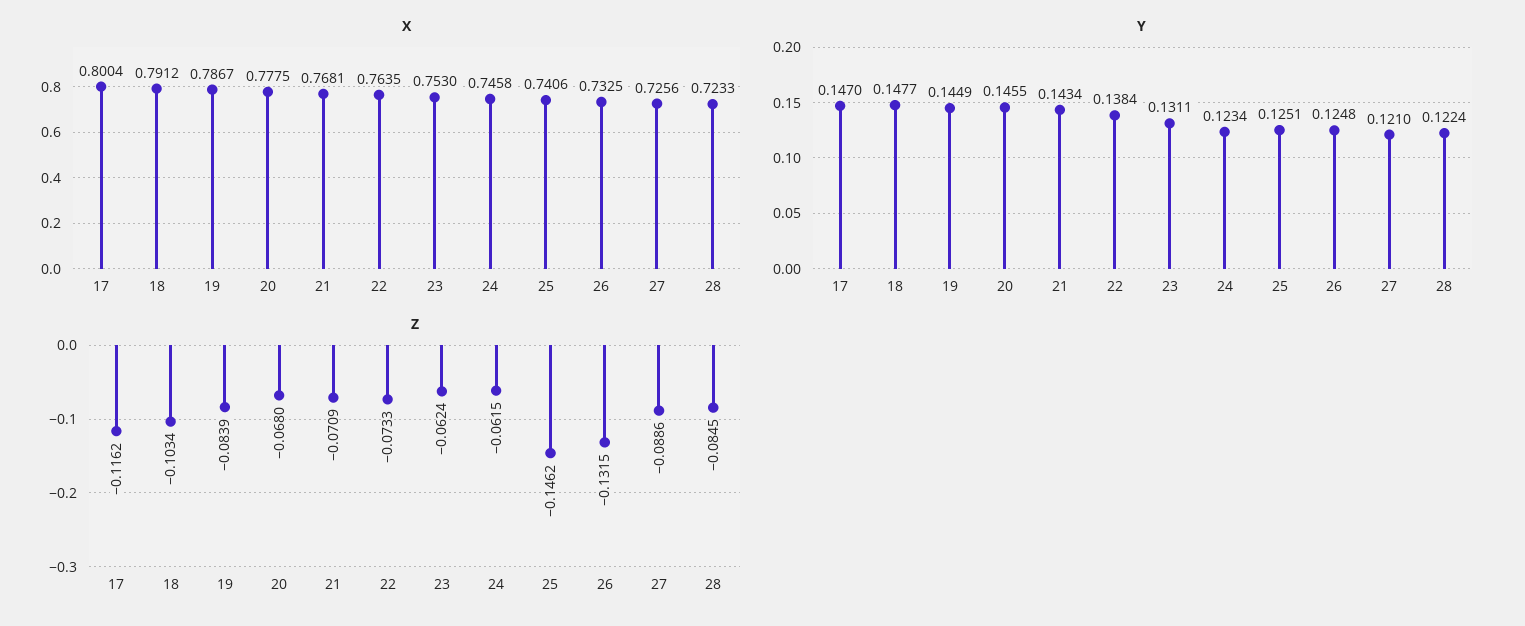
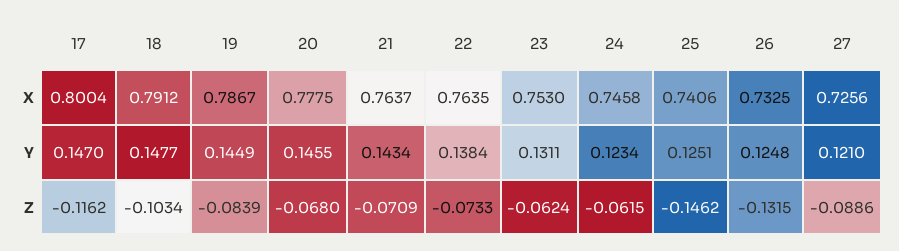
  {
    "X": {
      "17": 0.8004,
      "18": 0.7912,
      "19": 0.7867,
      "20": 0.7775,
-     "21": 0.7681,
+     "21": 0.7637,
      "22": 0.7635,
      "23": 0.753,
      "24": 0.7458,
      "25": 0.7406,
      "26": 0.7325,
-     "27": 0.7256,
+     "27": 0.7256
-     "28": 0.7233
    },
    "Y": {
      "17": 0.147,
      "18": 0.1477,
      "19": 0.1449,
      "20": 0.1455,
      "21": 0.1434,
      "22": 0.1384,
      "23": 0.1311,
      "24": 0.1234,
      "25": 0.1251,
      "26": 0.1248,
-     "27": 0.121,
+     "27": 0.121
-     "28": 0.1224
    },
    "Z": {
      "17": -0.1162,
      "18": -0.1034,
      "19": -0.0839,
      "20": -0.068,
      "21": -0.0709,
      "22": -0.0733,
      "23": -0.0624,
      "24": -0.0615,
      "25": -0.1462,
      "26": -0.1315,
-     "27": -0.0886,
+     "27": -0.0886
-     "28": -0.0845
    }
  }

